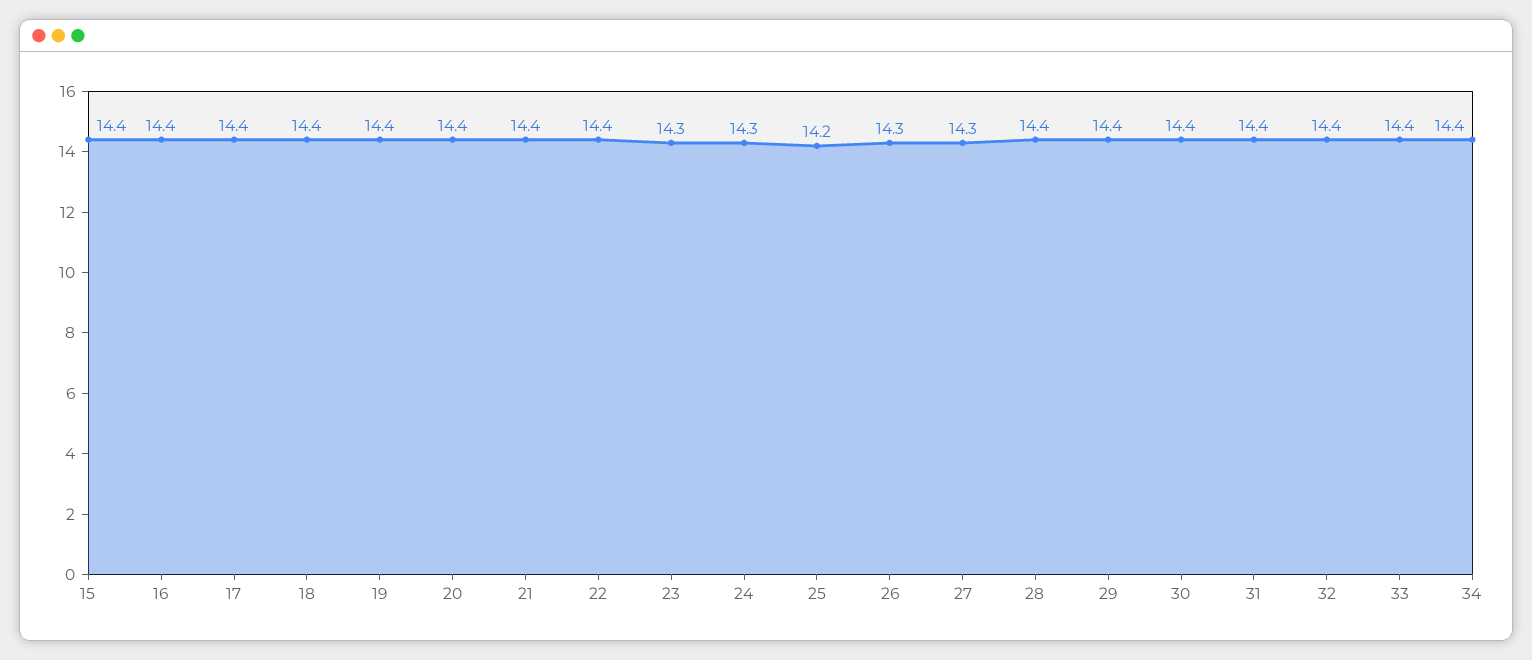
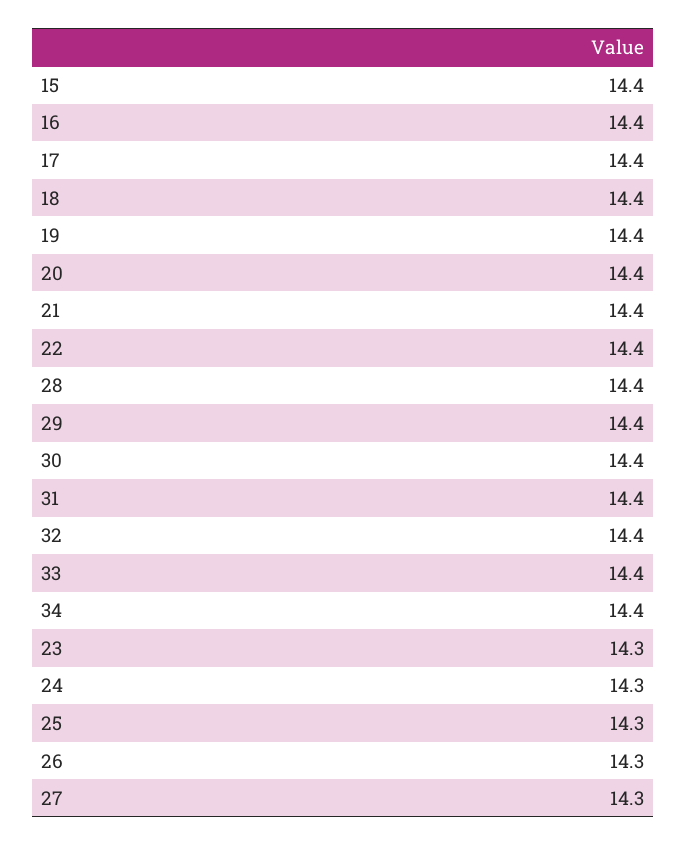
  {
    "15": 14.4,
    "16": 14.4,
    "17": 14.4,
    "18": 14.4,
    "19": 14.4,
    "20": 14.4,
    "21": 14.4,
    "22": 14.4,
    "23": 14.3,
    "24": 14.3,
-   "25": 14.2,
+   "25": 14.3,
    "26": 14.3,
    "27": 14.3,
    "28": 14.4,
    "29": 14.4,
    "30": 14.4,
    "31": 14.4,
    "32": 14.4,
    "33": 14.4,
    "34": 14.4
  }

